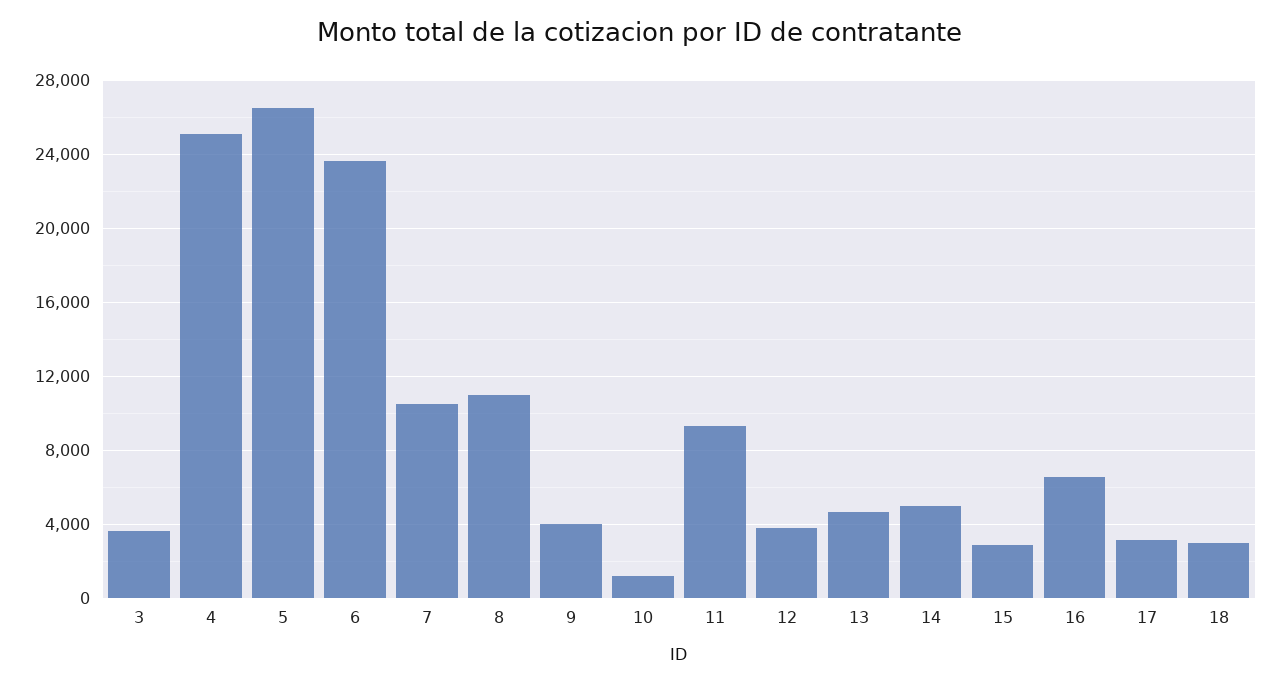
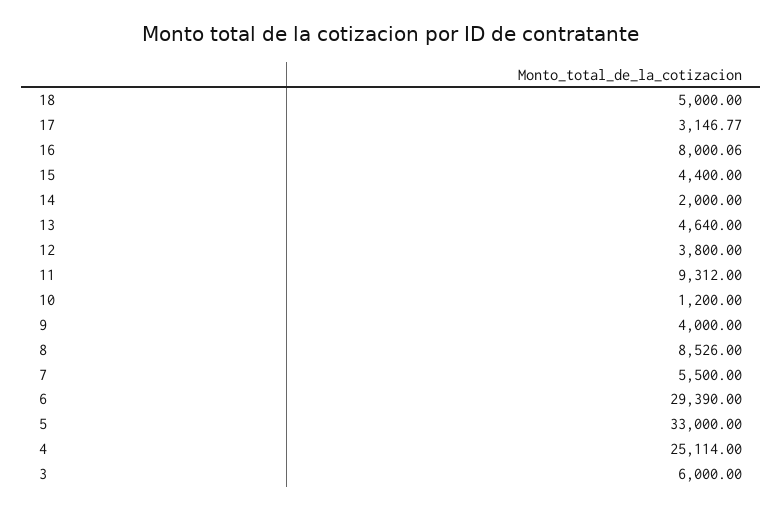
  {
-   "3": 3500,
+   "3": 6000,
    "4": 25114,
-   "5": 26500,
+   "5": 33000,
-   "6": 23500,
+   "6": 29390,
-   "7": 10500,
+   "7": 5500,
-   "8": 11000,
+   "8": 8526,
    "9": 4000,
    "10": 1200,
    "11": 9312,
    "12": 3800,
    "13": 4640,
-   "14": 5000,
+   "14": 2000,
-   "15": 3000,
+   "15": 4400,
-   "16": 6500,
+   "16": 8000.06,
    "17": 3146.77,
-   "18": 3000
+   "18": 5000
  }

